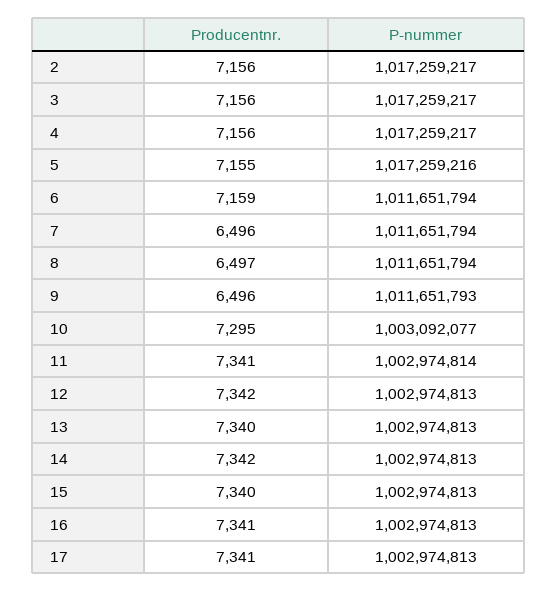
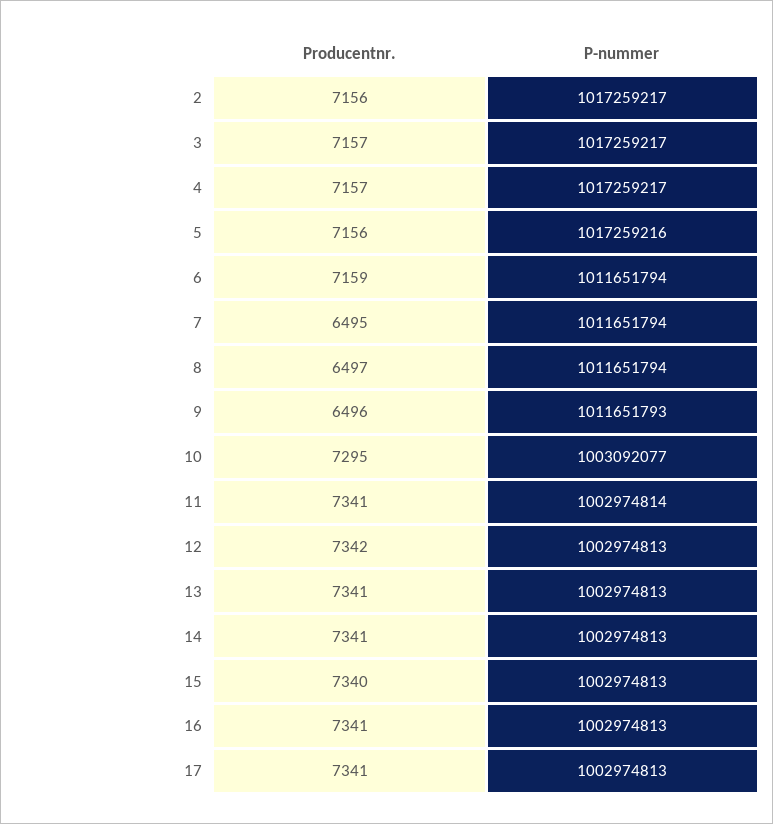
  {
    "Producentnr.": {
      "2": 7156,
-     "3": 7156,
+     "3": 7157,
-     "4": 7156,
+     "4": 7157,
-     "5": 7155,
+     "5": 7156,
      "6": 7159,
-     "7": 6496,
+     "7": 6495,
      "8": 6497,
      "9": 6496,
      "10": 7295,
      "11": 7341,
      "12": 7342,
-     "13": 7340,
+     "13": 7341,
-     "14": 7342,
+     "14": 7341,
      "15": 7340,
      "16": 7341,
      "17": 7341
    },
    "P-nummer": {
      "2": 1017259217,
      "3": 1017259217,
      "4": 1017259217,
      "5": 1017259216,
      "6": 1011651794,
      "7": 1011651794,
      "8": 1011651794,
      "9": 1011651793,
      "10": 1003092077,
      "11": 1002974814,
      "12": 1002974813,
      "13": 1002974813,
      "14": 1002974813,
      "15": 1002974813,
      "16": 1002974813,
      "17": 1002974813
    }
  }

